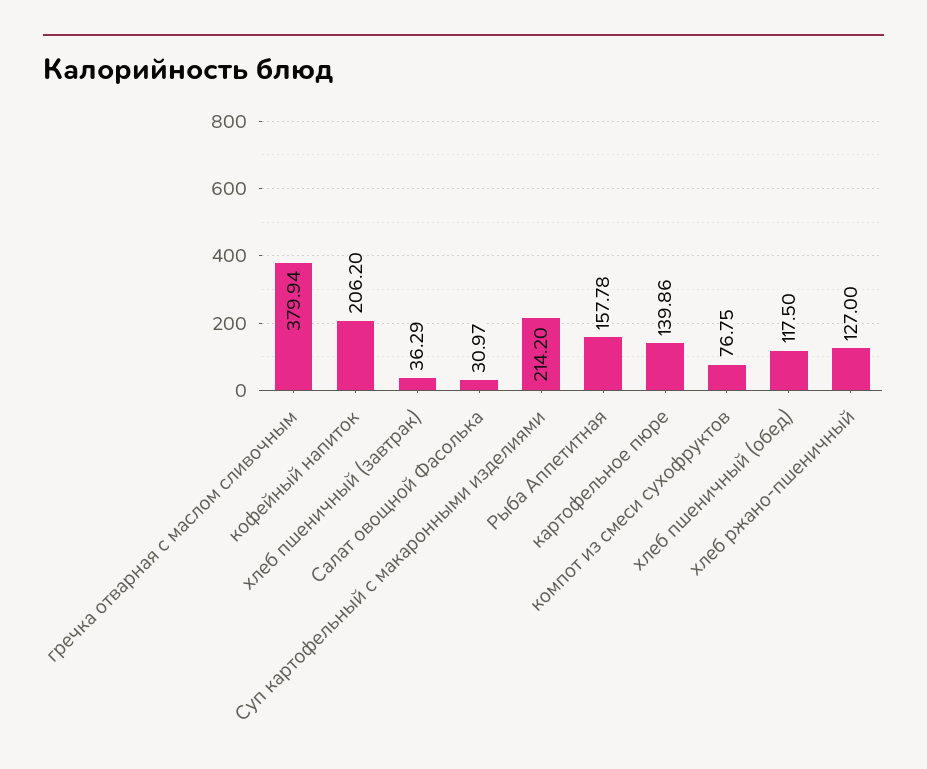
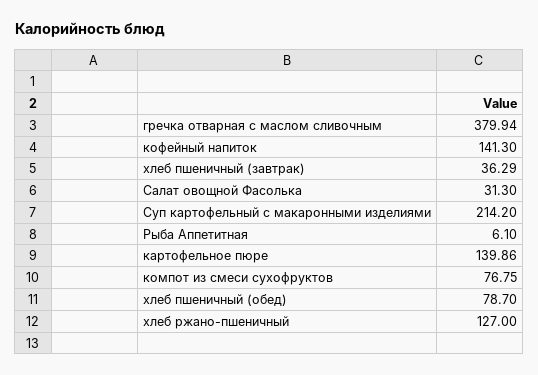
  {
    "гречка отварная с маслом сливочным": 379.94,
-   "кофейный напиток": 206.2,
+   "кофейный напиток": 141.3,
    "хлеб пшеничный (завтрак)": 36.29,
-   "Салат овощной Фасолька": 30.97,
+   "Салат овощной Фасолька": 31.3,
    "Суп картофельный с макаронными изделиями": 214.2,
-   "Рыба Аппетитная": 157.78,
+   "Рыба Аппетитная": 6.1,
    "картофельное пюре": 139.86,
    "компот из смеси сухофруктов": 76.75,
-   "хлеб пшеничный (обед)": 117.5,
+   "хлеб пшеничный (обед)": 78.7,
    "хлеб ржано-пшеничный": 127
  }

